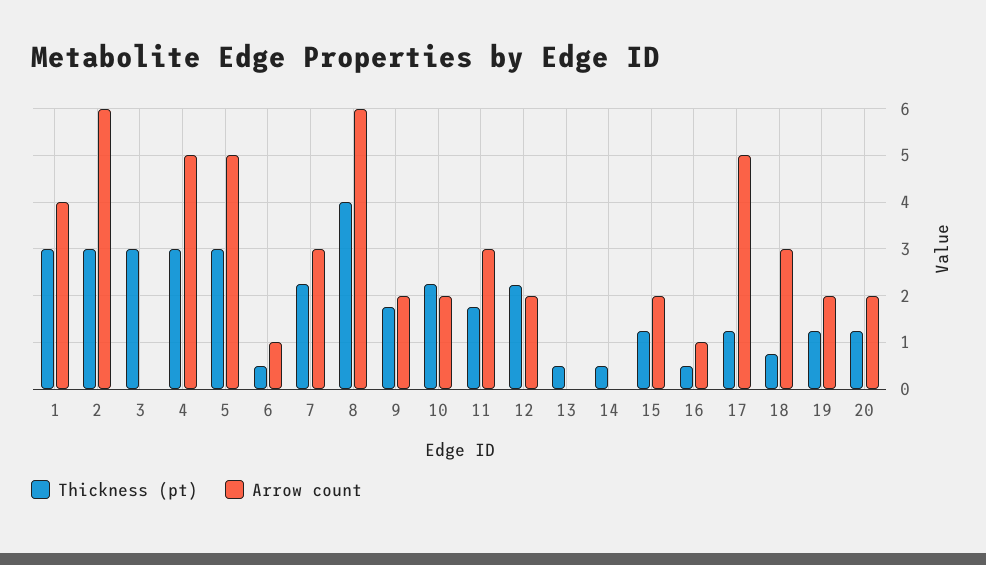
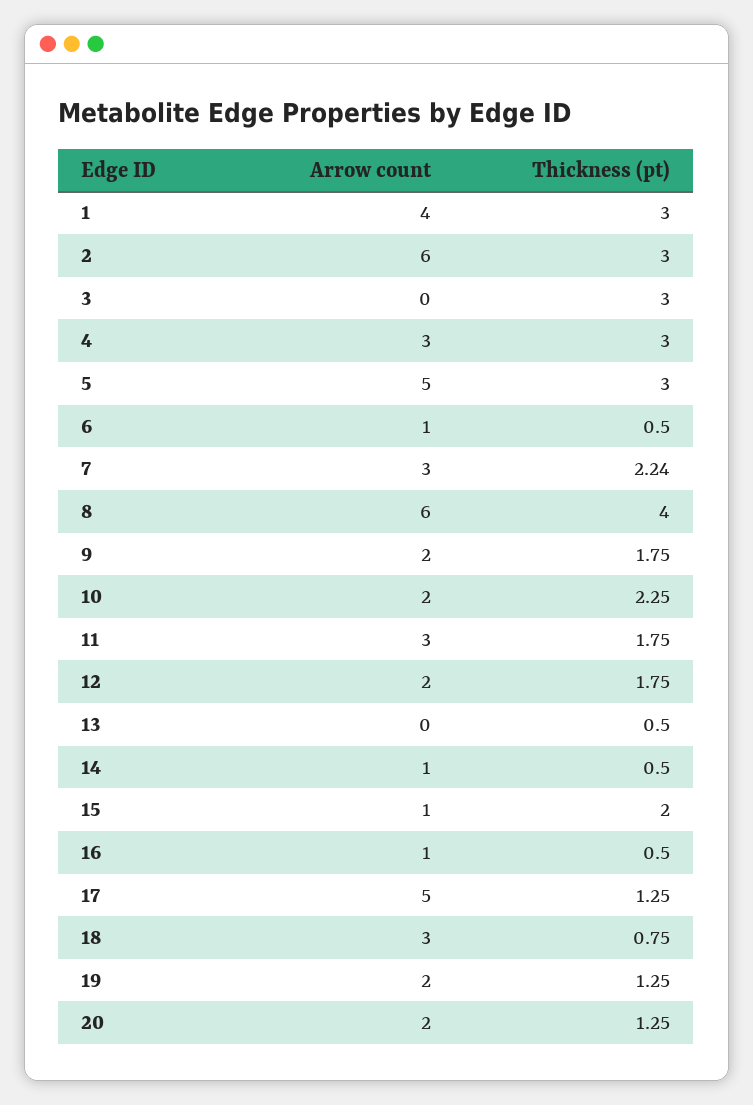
  {
    "Thickness (pt)": {
      "1": 3,
      "2": 3,
      "3": 3,
      "4": 3,
      "5": 3,
      "6": 0.5,
      "7": 2.24,
      "8": 4,
      "9": 1.75,
      "10": 2.25,
      "11": 1.75,
-     "12": 2.2,
+     "12": 1.75,
      "13": 0.5,
      "14": 0.5,
-     "15": 1.2,
+     "15": 2,
      "16": 0.5,
      "17": 1.25,
      "18": 0.75,
      "19": 1.25,
      "20": 1.25
    },
    "Arrow count": {
      "1": 4,
      "2": 6,
      "3": 0,
-     "4": 5,
+     "4": 3,
      "5": 5,
      "6": 1,
      "7": 3,
      "8": 6,
      "9": 2,
      "10": 2,
      "11": 3,
      "12": 2,
      "13": 0,
-     "14": 0,
+     "14": 1,
-     "15": 2,
+     "15": 1,
      "16": 1,
      "17": 5,
      "18": 3,
      "19": 2,
      "20": 2
    }
  }

